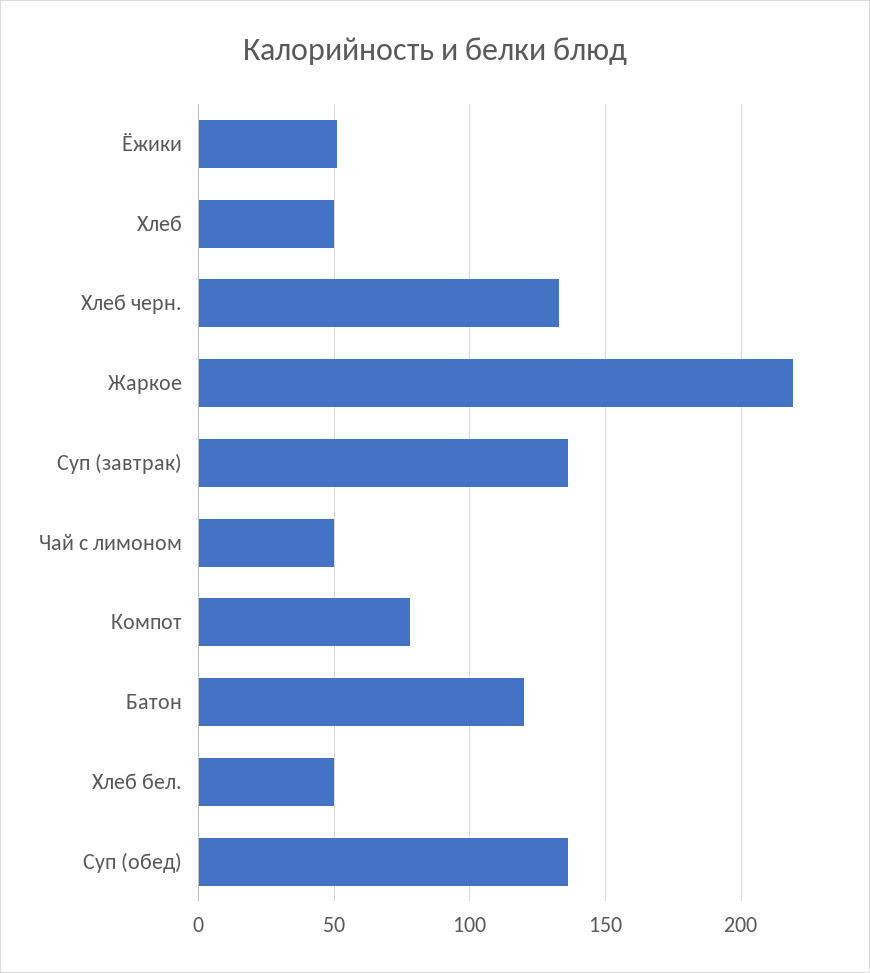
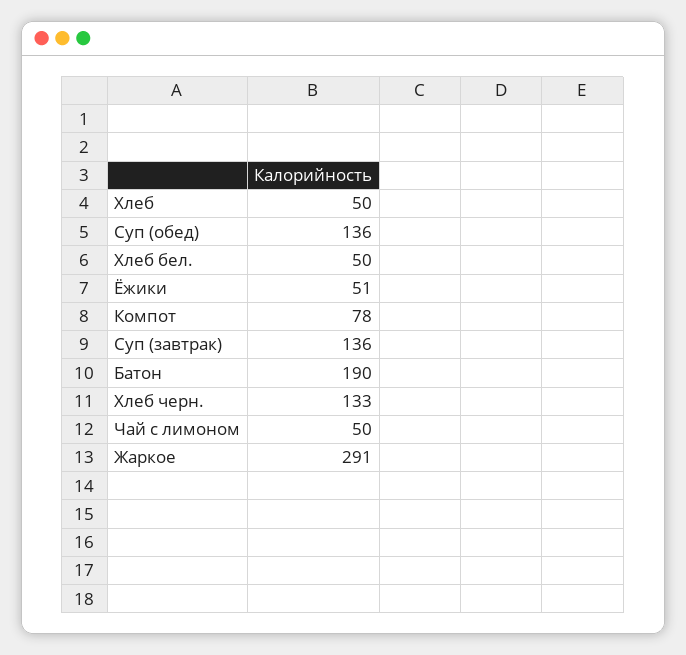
  {
    "Ёжики": 51,
    "Хлеб": 50,
    "Хлеб черн.": 133,
-   "Жаркое": 220,
+   "Жаркое": 291,
    "Суп (завтрак)": 136,
    "Чай с лимоном": 50,
    "Компот": 78,
-   "Батон": 120,
+   "Батон": 190,
    "Хлеб бел.": 50,
    "Суп (обед)": 136
  }

